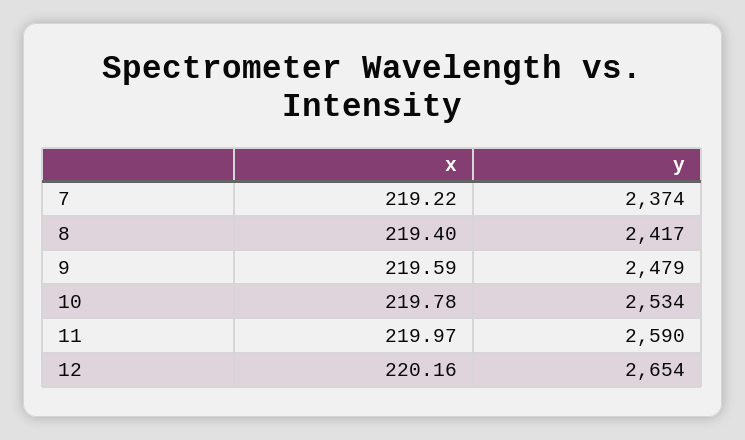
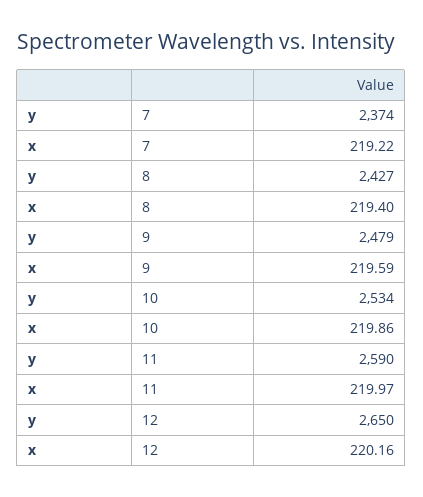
  {
    "x": {
      "7": 219.22,
      "8": 219.4,
      "9": 219.59,
-     "10": 219.78,
+     "10": 219.86,
      "11": 219.97,
      "12": 220.16
    },
    "y": {
      "7": 2374,
-     "8": 2417,
+     "8": 2427,
      "9": 2479,
      "10": 2534,
      "11": 2590,
-     "12": 2654
+     "12": 2650
    }
  }

